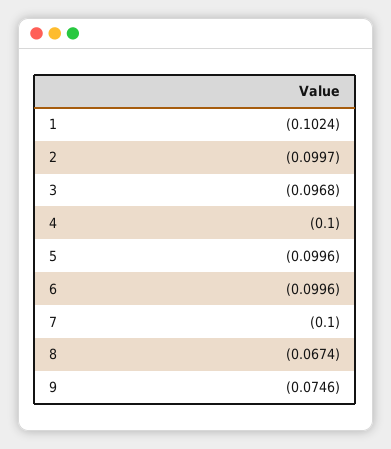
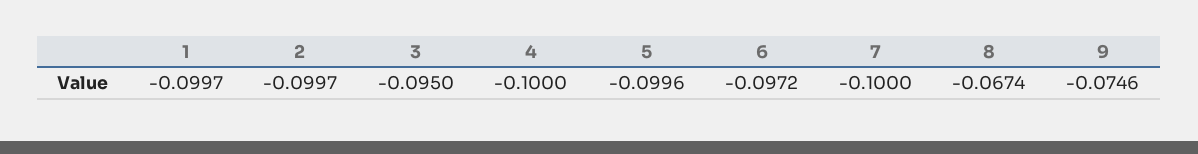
  {
-   "1": -0.1024,
+   "1": -0.0997,
    "2": -0.0997,
-   "3": -0.0968,
+   "3": -0.095,
    "4": -0.1,
    "5": -0.0996,
-   "6": -0.0996,
+   "6": -0.0972,
    "7": -0.1,
    "8": -0.0674,
    "9": -0.0746
  }

